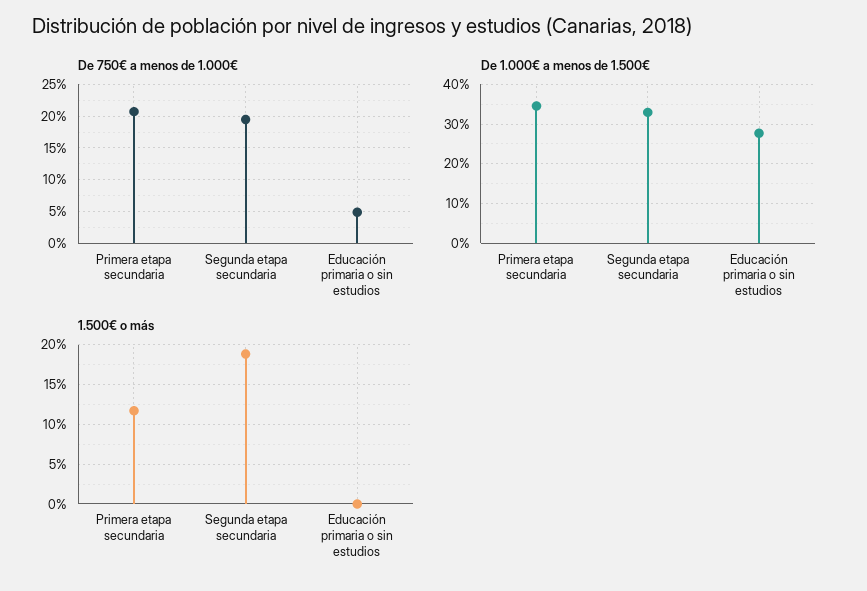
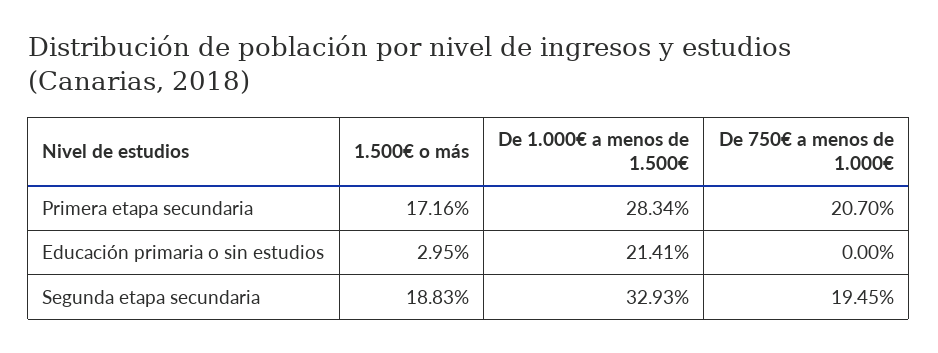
  {
    "De 750€ a menos de 1.000€": {
      "Primera etapa secundaria": 20.7,
      "Segunda etapa secundaria": 19.45,
-     "Educación primaria o sin estudios": 5
+     "Educación primaria o sin estudios": 0
    },
    "De 1.000€ a menos de 1.500€": {
-     "Primera etapa secundaria": 34,
+     "Primera etapa secundaria": 28.34,
      "Segunda etapa secundaria": 32.93,
-     "Educación primaria o sin estudios": 28
+     "Educación primaria o sin estudios": 21.41
    },
    "1.500€ o más": {
-     "Primera etapa secundaria": 12,
+     "Primera etapa secundaria": 17.16,
      "Segunda etapa secundaria": 18.83,
-     "Educación primaria o sin estudios": 0
+     "Educación primaria o sin estudios": 2.95
    }
  }

